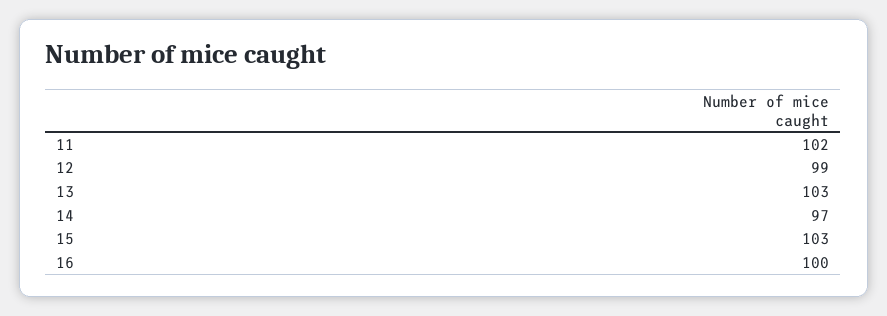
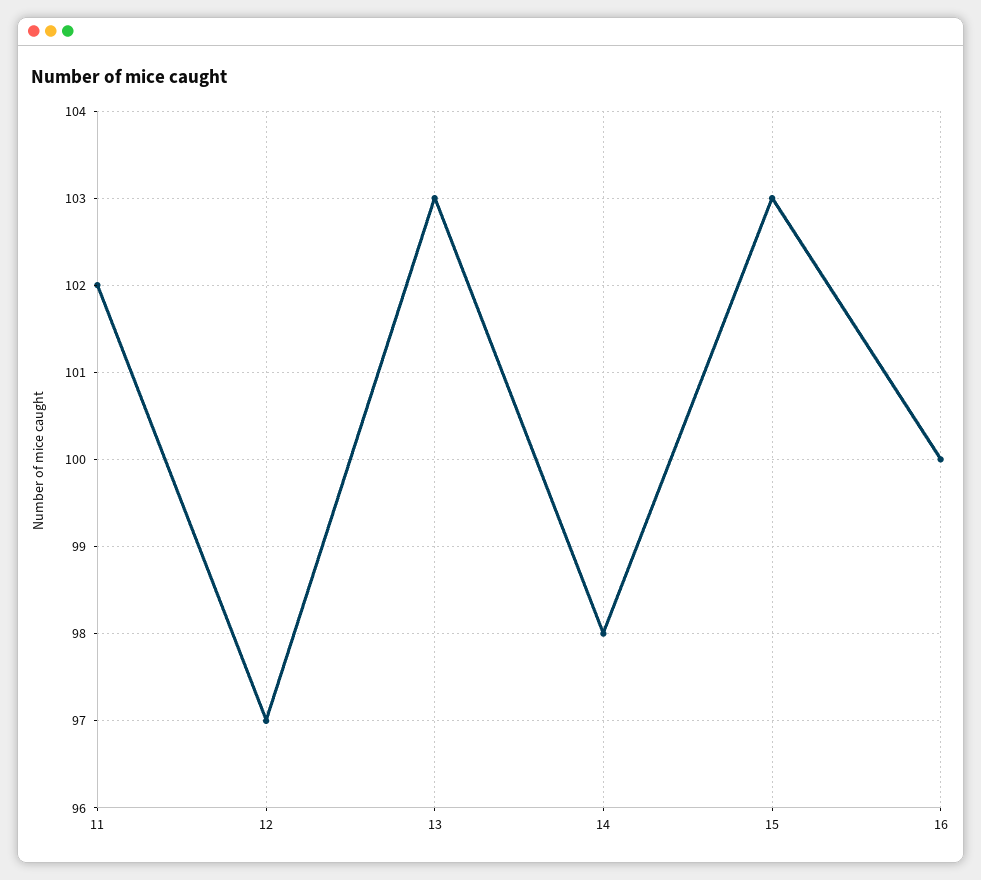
  {
    "11": 102,
-   "12": 99,
+   "12": 97,
    "13": 103,
-   "14": 97,
+   "14": 98,
    "15": 103,
    "16": 100
  }

